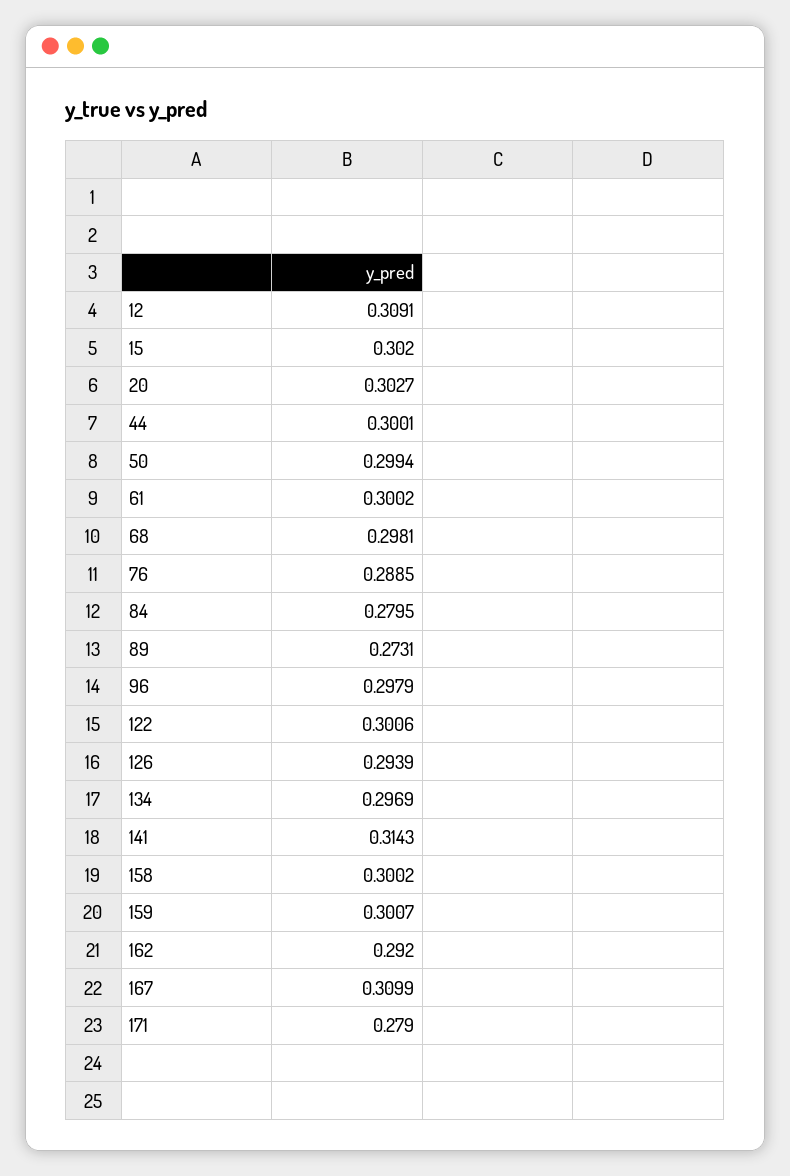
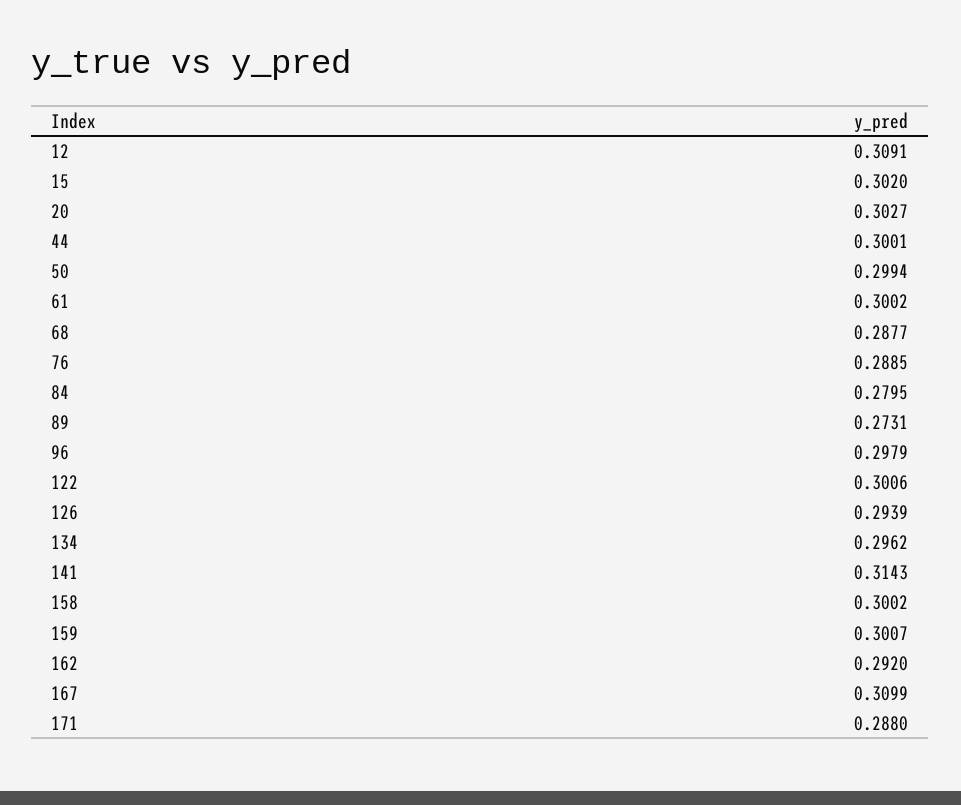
  {
    "12": 0.3091,
    "15": 0.302,
    "20": 0.3027,
    "44": 0.3001,
    "50": 0.2994,
    "61": 0.3002,
-   "68": 0.2981,
+   "68": 0.2877,
    "76": 0.2885,
    "84": 0.2795,
    "89": 0.2731,
    "96": 0.2979,
    "122": 0.3006,
    "126": 0.2939,
-   "134": 0.2969,
+   "134": 0.2962,
    "141": 0.3143,
    "158": 0.3002,
    "159": 0.3007,
    "162": 0.292,
    "167": 0.3099,
-   "171": 0.279
+   "171": 0.288
  }

